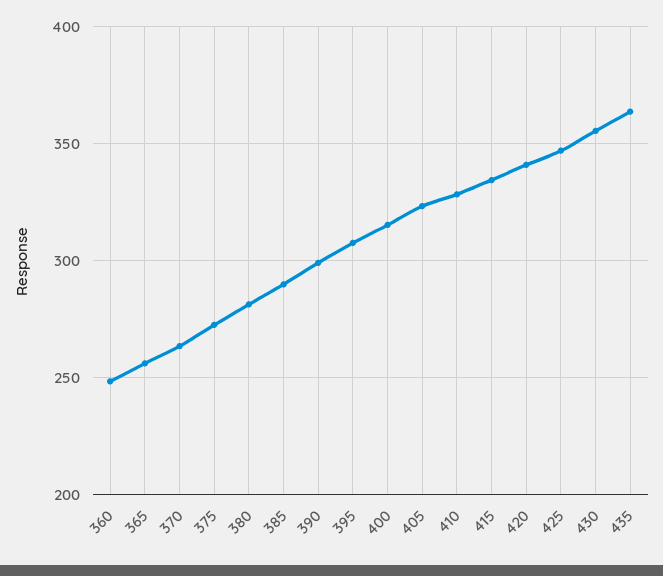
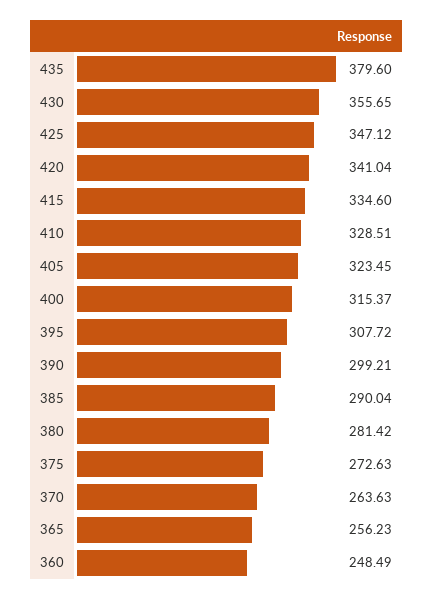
  {
    "360": 248.49,
    "365": 256.23,
    "370": 263.63,
    "375": 272.63,
    "380": 281.42,
    "385": 290.04,
    "390": 299.21,
    "395": 307.72,
    "400": 315.37,
    "405": 323.45,
    "410": 328.51,
    "415": 334.6,
    "420": 341.04,
    "425": 347.12,
    "430": 355.65,
-   "435": 365
+   "435": 379.6
  }

